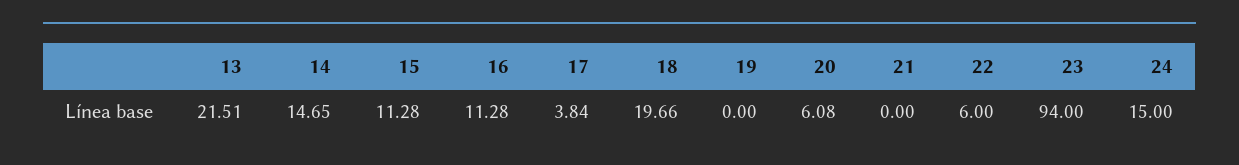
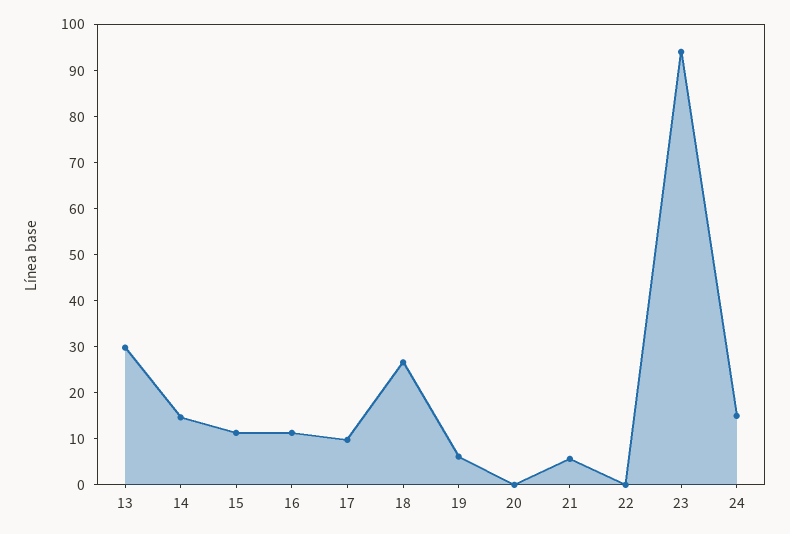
  {
-   "13": 21.51,
+   "13": 30,
    "14": 14.65,
    "15": 11.28,
    "16": 11.28,
-   "17": 3.84,
+   "17": 10,
-   "18": 19.66,
+   "18": 26,
-   "19": 0,
+   "19": 6,
-   "20": 6.08,
+   "20": 0,
-   "21": 0,
+   "21": 6,
-   "22": 6,
+   "22": 0,
    "23": 94,
    "24": 15
  }

